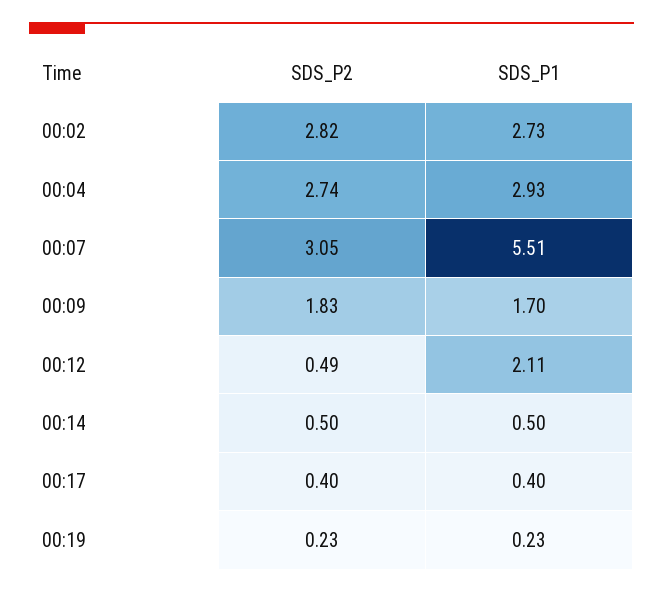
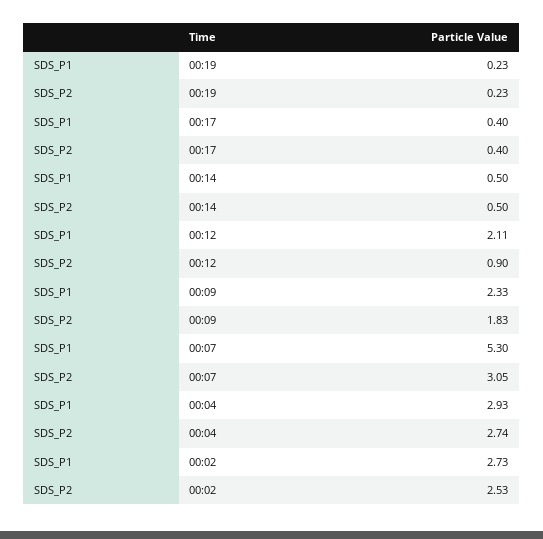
  {
    "SDS_P2": {
-     "00:02": 2.82,
+     "00:02": 2.53,
      "00:04": 2.74,
      "00:07": 3.05,
      "00:09": 1.83,
-     "00:12": 0.49,
+     "00:12": 0.9,
      "00:14": 0.5,
      "00:17": 0.4,
      "00:19": 0.23
    },
    "SDS_P1": {
      "00:02": 2.73,
      "00:04": 2.93,
-     "00:07": 5.51,
+     "00:07": 5.3,
-     "00:09": 1.7,
+     "00:09": 2.33,
      "00:12": 2.11,
      "00:14": 0.5,
      "00:17": 0.4,
      "00:19": 0.23
    }
  }

